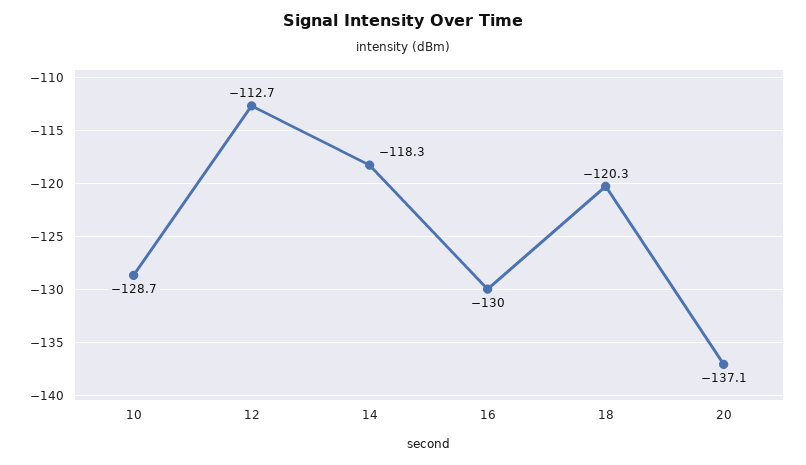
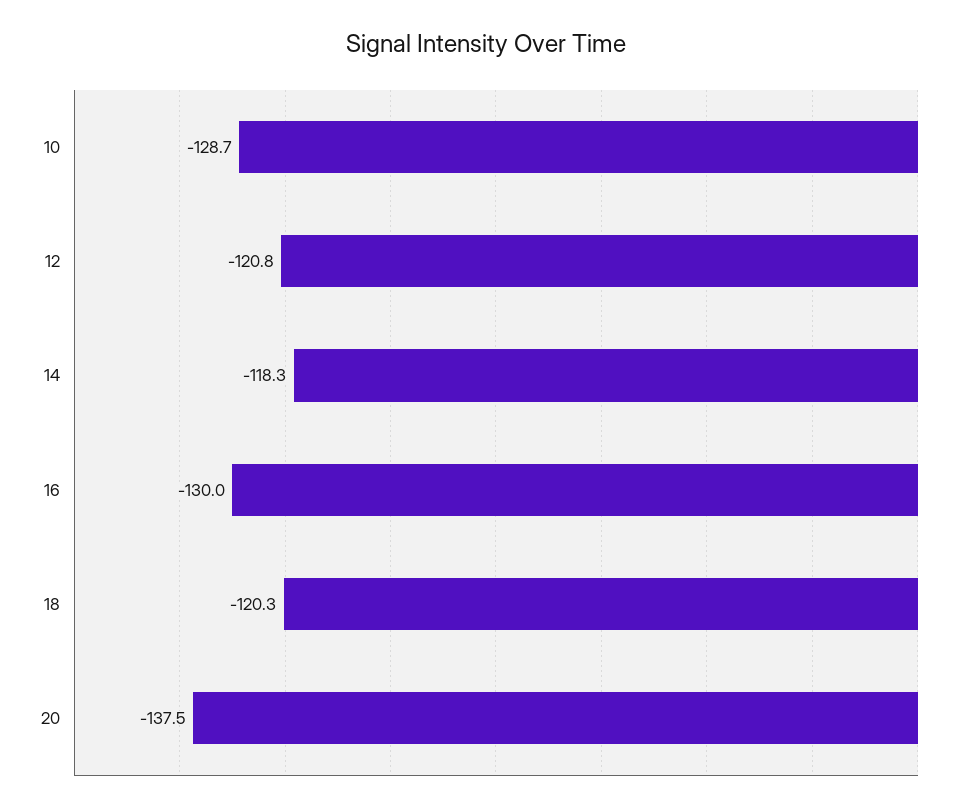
  {
    "10": -128.7,
-   "12": -112.7,
+   "12": -120.8,
    "14": -118.3,
    "16": -130,
    "18": -120.3,
-   "20": -137.1
+   "20": -137.5
  }

